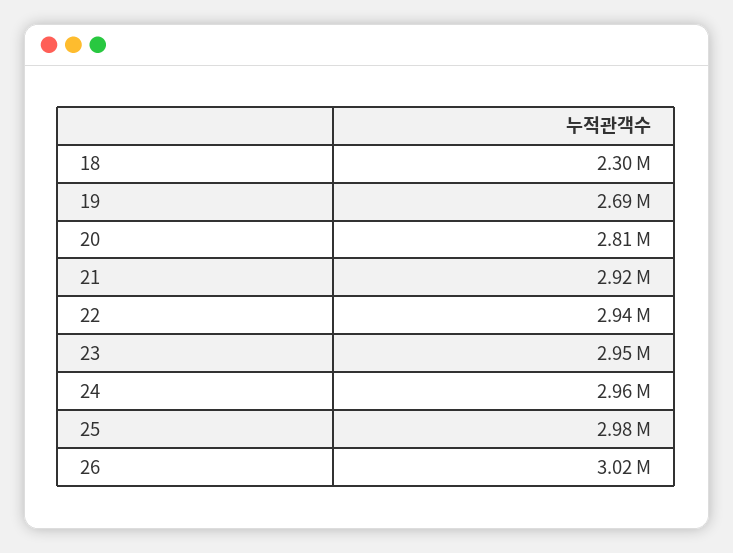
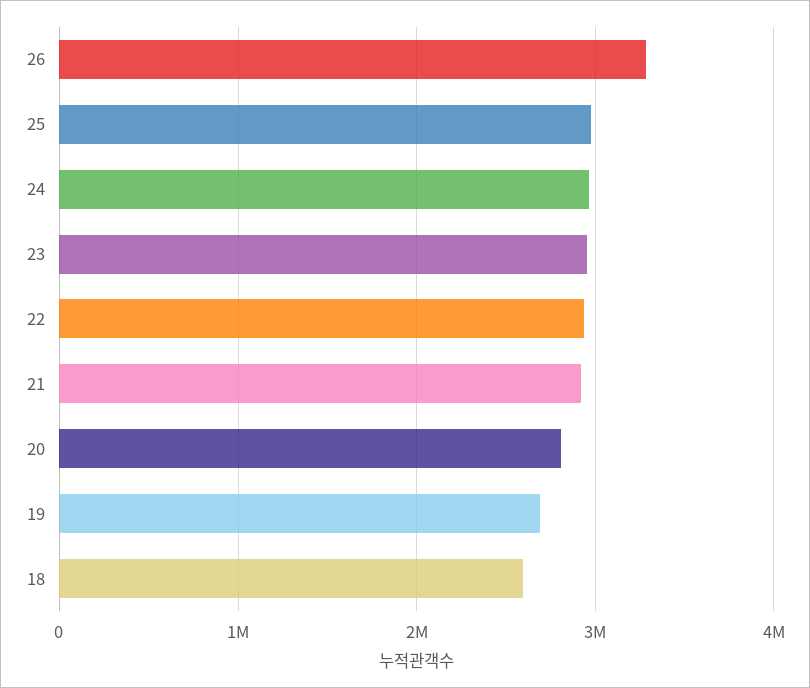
  {
-   "18": 2300000,
+   "18": 2600000,
    "19": 2690000,
    "20": 2810000,
    "21": 2920000,
    "22": 2940000,
    "23": 2950000,
    "24": 2960000,
    "25": 2980000,
-   "26": 3020000
+   "26": 3300000
  }

